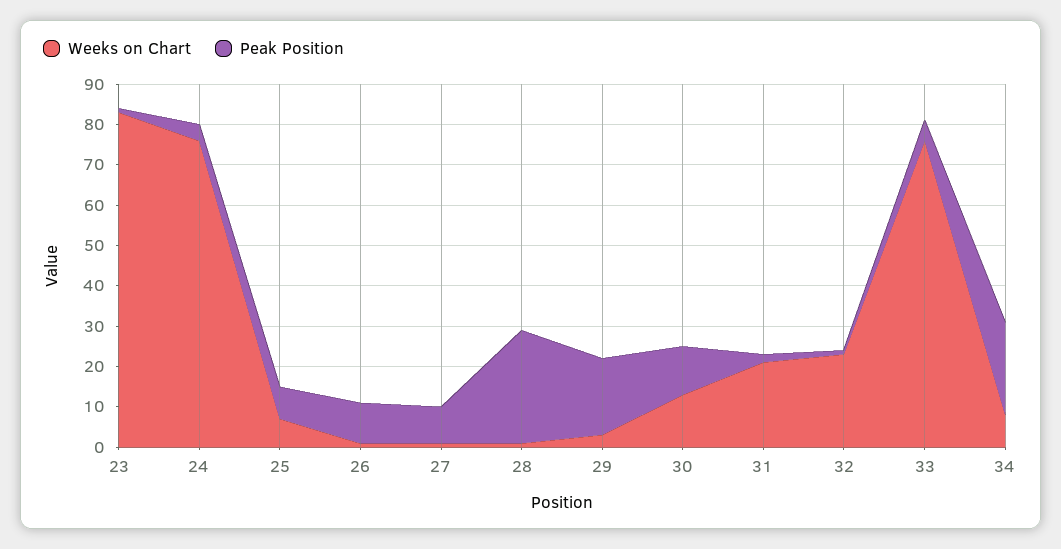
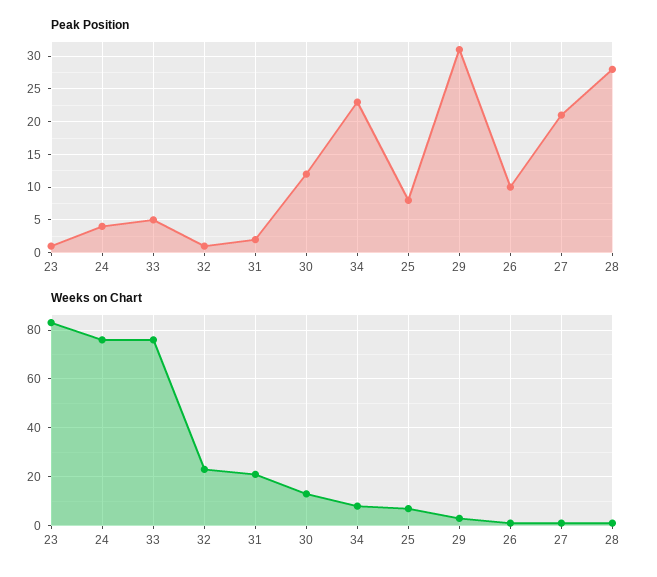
  {
    "Weeks on Chart": {
      "23": 85,
      "24": 75,
      "25": 5,
      "26": 0,
      "27": 0,
      "28": 0,
      "29": 5,
      "30": 15,
      "31": 20,
      "32": 25,
      "33": 75,
      "34": 10
    },
    "Peak Position": {
      "23": 1,
      "24": 4,
      "25": 8,
      "26": 10,
-     "27": 10,
+     "27": 21,
      "28": 28,
-     "29": 20,
+     "29": 31,
      "30": 12,
      "31": 2,
      "32": 1,
      "33": 5,
      "34": 23
    }
  }

